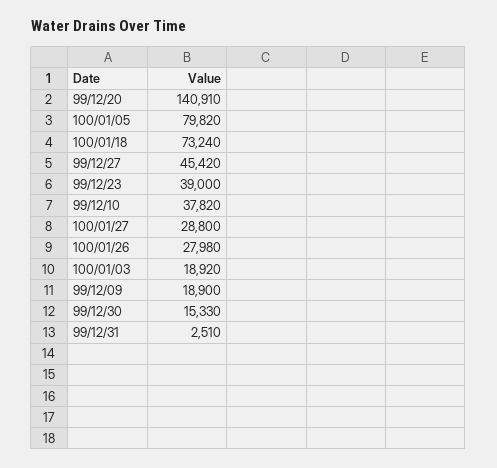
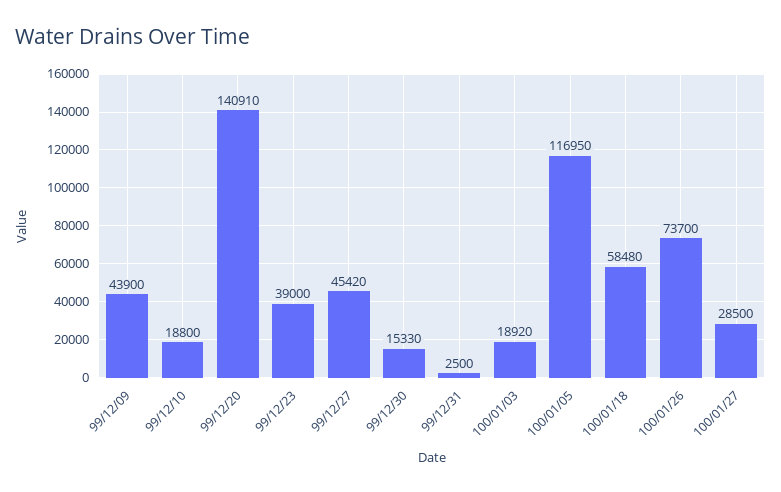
  {
    "99/12/20": 140910,
-   "100/01/05": 79820,
+   "100/01/05": 116950,
-   "100/01/18": 73240,
+   "100/01/18": 58480,
    "99/12/27": 45420,
    "99/12/23": 39000,
-   "99/12/10": 37820,
+   "99/12/10": 18800,
-   "100/01/27": 28800,
+   "100/01/27": 28500,
-   "100/01/26": 27980,
+   "100/01/26": 73700,
    "100/01/03": 18920,
-   "99/12/09": 18900,
+   "99/12/09": 43900,
    "99/12/30": 15330,
-   "99/12/31": 2510
+   "99/12/31": 2500
  }

